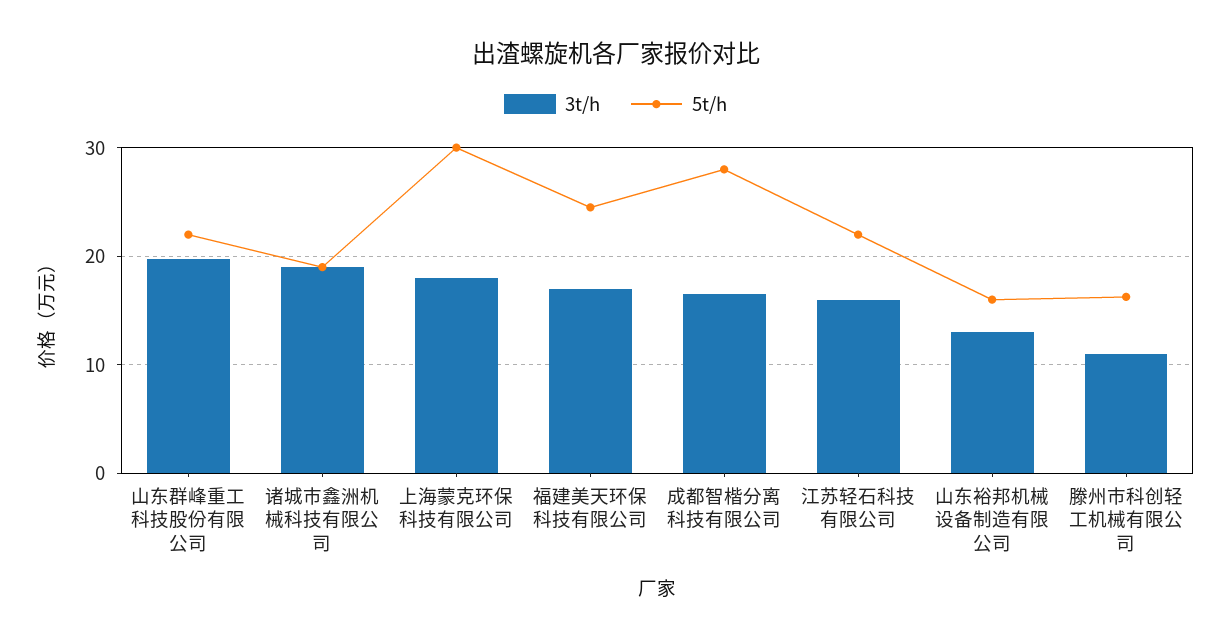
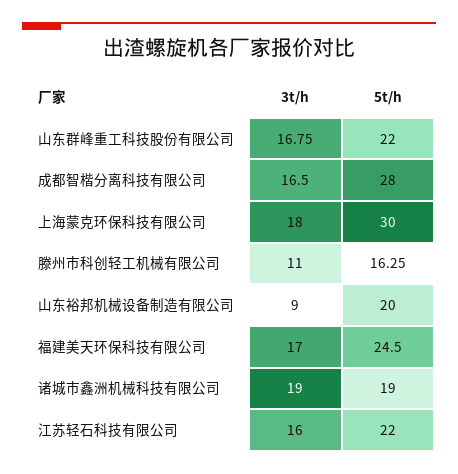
  {
    "3t/h": {
-     "山东群峰重工科技股份有限公司": 20,
+     "山东群峰重工科技股份有限公司": 16.75,
      "诸城市鑫洲机械科技有限公司": 19,
      "上海蒙克环保科技有限公司": 18,
      "福建美天环保科技有限公司": 17,
      "成都智楷分离科技有限公司": 16.5,
      "江苏轻石科技有限公司": 16,
-     "山东裕邦机械设备制造有限公司": 13,
+     "山东裕邦机械设备制造有限公司": 9,
      "滕州市科创轻工机械有限公司": 11
    },
    "5t/h": {
      "山东群峰重工科技股份有限公司": 22,
      "诸城市鑫洲机械科技有限公司": 19,
      "上海蒙克环保科技有限公司": 30,
      "福建美天环保科技有限公司": 24.5,
      "成都智楷分离科技有限公司": 28,
      "江苏轻石科技有限公司": 22,
-     "山东裕邦机械设备制造有限公司": 16,
+     "山东裕邦机械设备制造有限公司": 20,
      "滕州市科创轻工机械有限公司": 16.25
    }
  }

